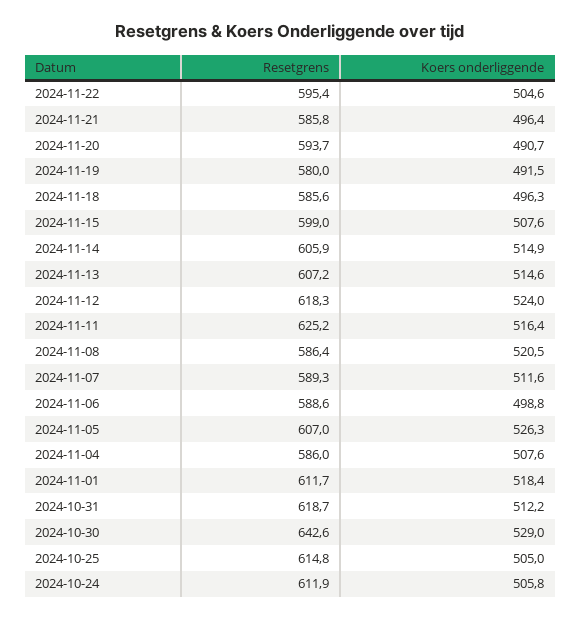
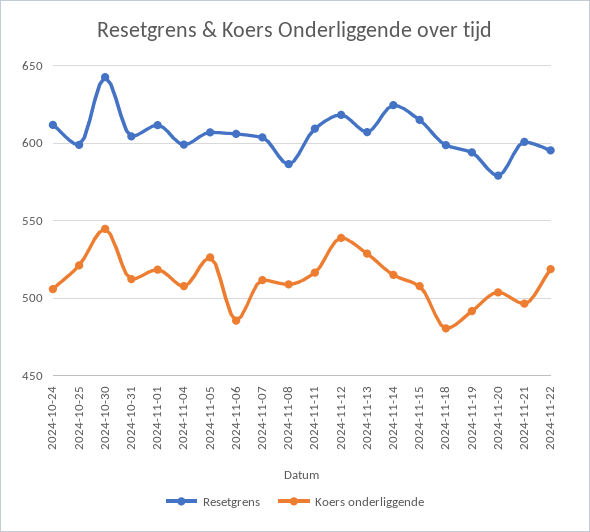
  {
    "Resetgrens": {
      "2024-11-22": 595.4,
-     "2024-11-21": 585.8,
+     "2024-11-21": 600,
-     "2024-11-20": 593.7,
+     "2024-11-20": 580,
-     "2024-11-19": 580,
+     "2024-11-19": 595,
-     "2024-11-18": 585.6,
+     "2024-11-18": 600,
-     "2024-11-15": 599,
+     "2024-11-15": 615,
-     "2024-11-14": 605.9,
+     "2024-11-14": 625,
      "2024-11-13": 607.2,
      "2024-11-12": 618.3,
-     "2024-11-11": 625.2,
+     "2024-11-11": 610,
      "2024-11-08": 586.4,
-     "2024-11-07": 589.3,
+     "2024-11-07": 605,
-     "2024-11-06": 588.6,
+     "2024-11-06": 605,
      "2024-11-05": 607,
-     "2024-11-04": 586,
+     "2024-11-04": 600,
      "2024-11-01": 611.7,
-     "2024-10-31": 618.7,
+     "2024-10-31": 605,
      "2024-10-30": 642.6,
-     "2024-10-25": 614.8,
+     "2024-10-25": 600,
      "2024-10-24": 611.9
    },
    "Koers onderliggende": {
-     "2024-11-22": 504.6,
+     "2024-11-22": 520,
      "2024-11-21": 496.4,
-     "2024-11-20": 490.7,
+     "2024-11-20": 505,
      "2024-11-19": 491.5,
-     "2024-11-18": 496.3,
+     "2024-11-18": 480,
      "2024-11-15": 507.6,
      "2024-11-14": 514.9,
-     "2024-11-13": 514.6,
+     "2024-11-13": 530,
-     "2024-11-12": 524,
+     "2024-11-12": 540,
      "2024-11-11": 516.4,
-     "2024-11-08": 520.5,
+     "2024-11-08": 510,
      "2024-11-07": 511.6,
-     "2024-11-06": 498.8,
+     "2024-11-06": 485,
      "2024-11-05": 526.3,
      "2024-11-04": 507.6,
      "2024-11-01": 518.4,
      "2024-10-31": 512.2,
-     "2024-10-30": 529,
+     "2024-10-30": 545,
-     "2024-10-25": 505,
+     "2024-10-25": 520,
      "2024-10-24": 505.8
    }
  }

